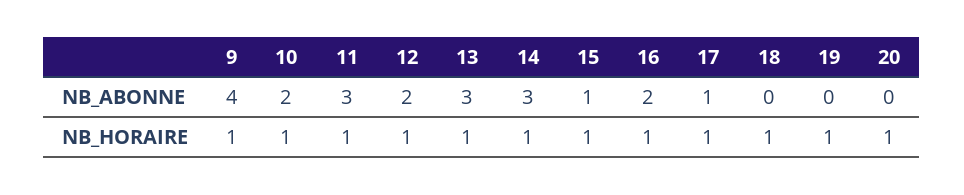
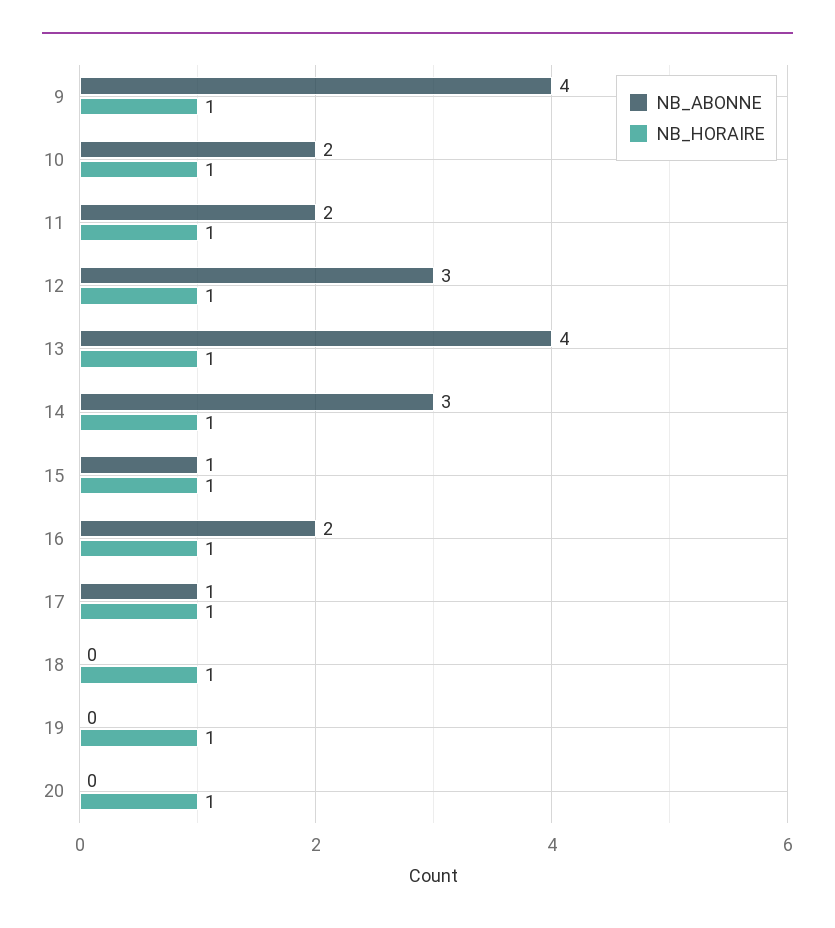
  {
    "NB_ABONNE": {
      "9": 4,
      "10": 2,
-     "11": 3,
+     "11": 2,
-     "12": 2,
+     "12": 3,
-     "13": 3,
+     "13": 4,
      "14": 3,
      "15": 1,
      "16": 2,
      "17": 1,
      "18": 0,
      "19": 0,
      "20": 0
    },
    "NB_HORAIRE": {
      "9": 1,
      "10": 1,
      "11": 1,
      "12": 1,
      "13": 1,
      "14": 1,
      "15": 1,
      "16": 1,
      "17": 1,
      "18": 1,
      "19": 1,
      "20": 1
    }
  }

